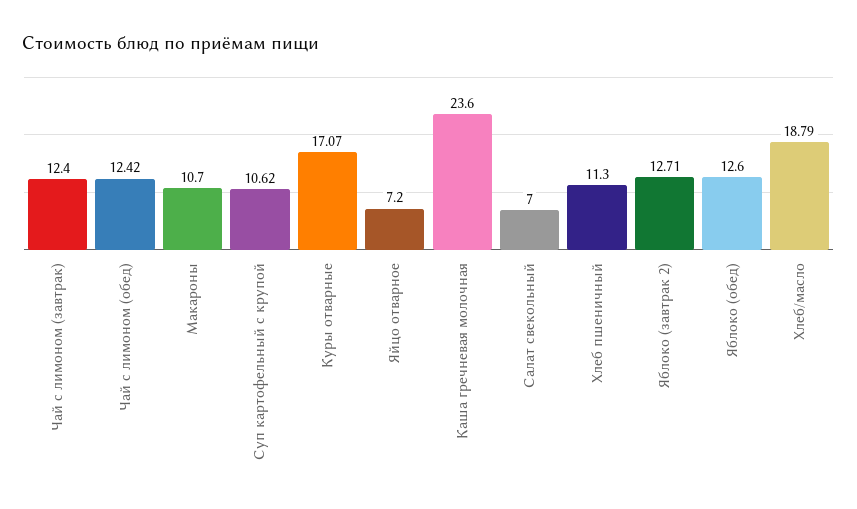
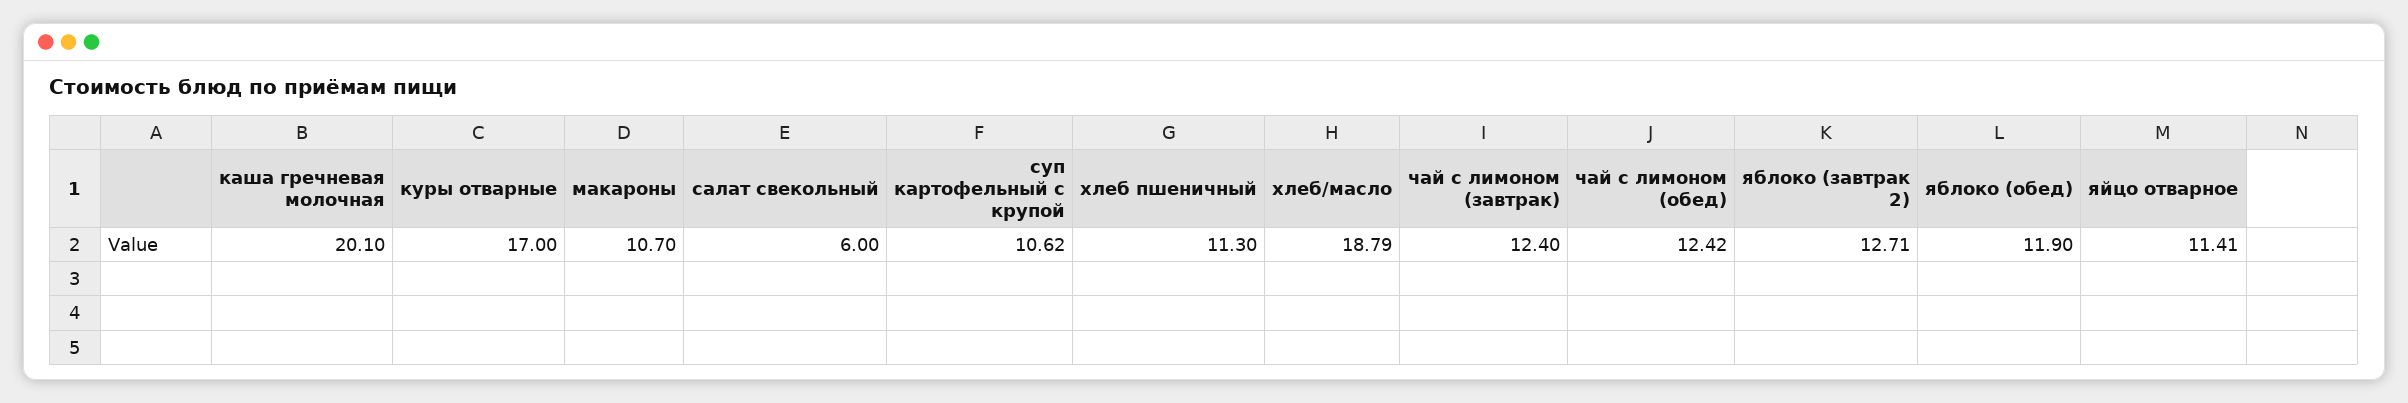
  {
    "Чай с лимоном (завтрак)": 12.4,
    "Чай с лимоном (обед)": 12.42,
    "Макароны": 10.7,
    "Суп картофельный с крупой": 10.62,
-   "Куры отварные": 17.07,
+   "Куры отварные": 17,
-   "Яйцо отварное": 7.2,
+   "Яйцо отварное": 11.41,
-   "Каша гречневая молочная": 23.6,
+   "Каша гречневая молочная": 20.1,
-   "Салат свекольный": 7,
+   "Салат свекольный": 6,
    "Хлеб пшеничный": 11.3,
    "Яблоко (завтрак 2)": 12.71,
-   "Яблоко (обед)": 12.6,
+   "Яблоко (обед)": 11.9,
    "Хлеб/масло": 18.79
  }

